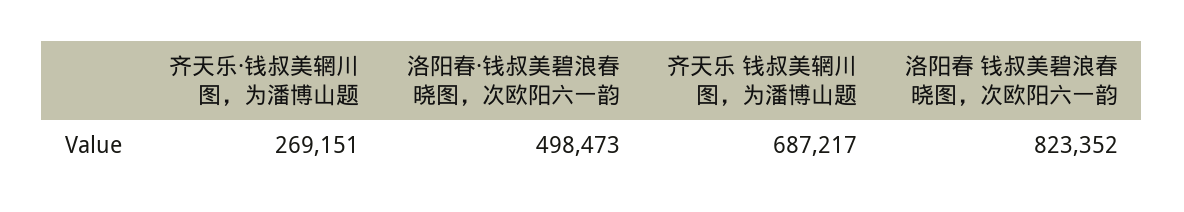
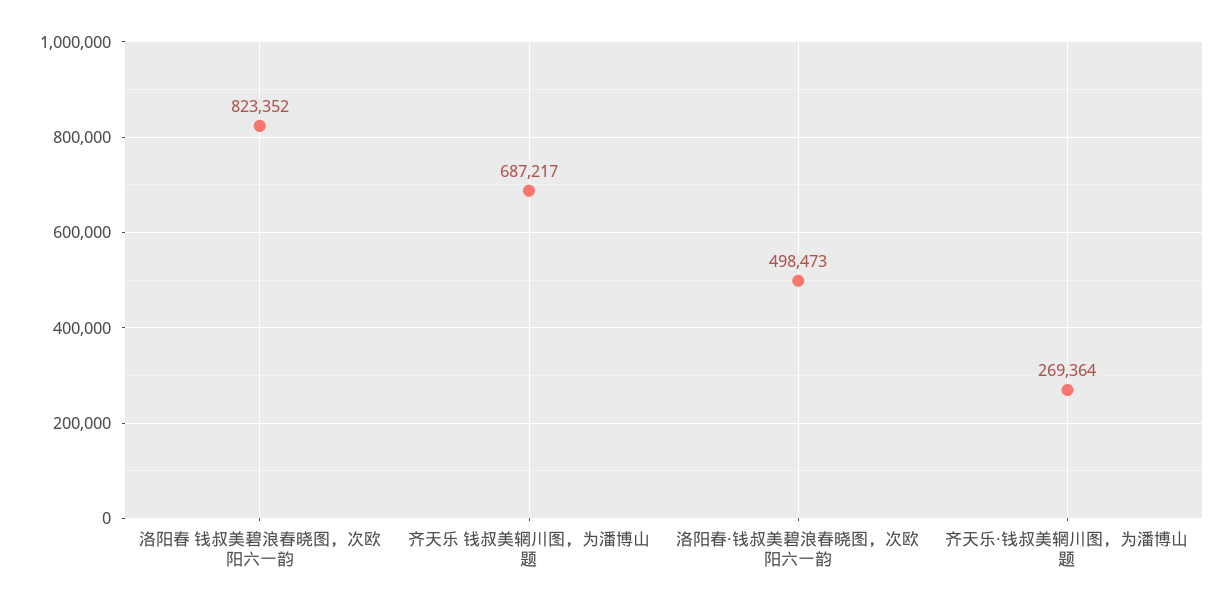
  {
-   "齐天乐·钱叔美辋川图，为潘博山题": 269151,
+   "齐天乐·钱叔美辋川图，为潘博山题": 269364,
    "洛阳春·钱叔美碧浪春晓图，次欧阳六一韵": 498473,
    "齐天乐 钱叔美辋川图，为潘博山题": 687217,
    "洛阳春 钱叔美碧浪春晓图，次欧阳六一韵": 823352
  }

